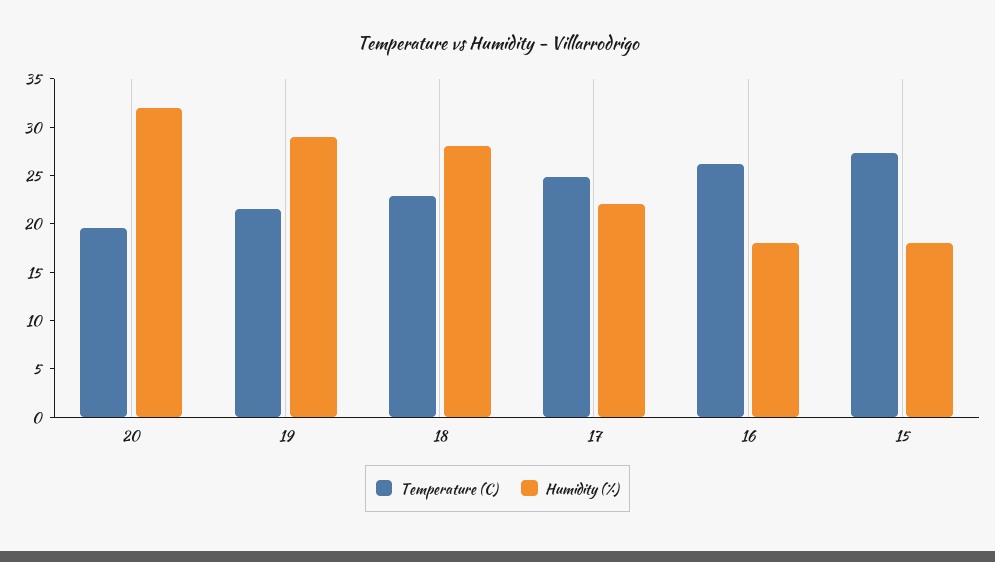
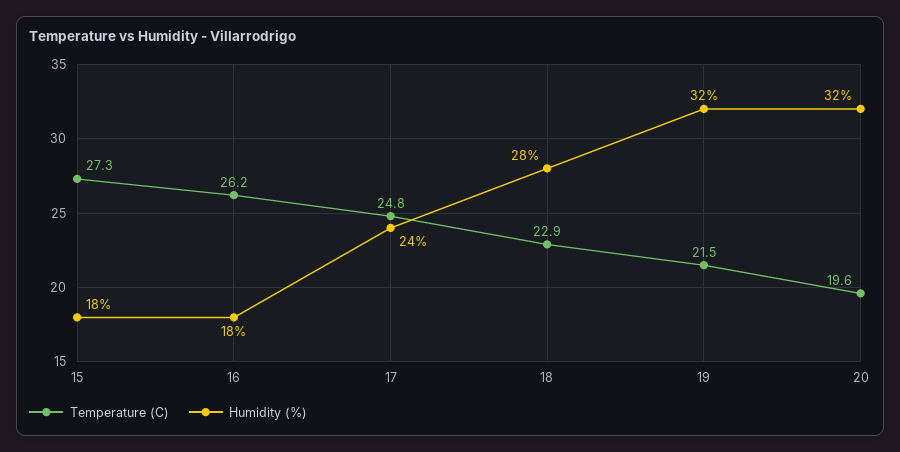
  {
    "Temperature (C)": {
      "20": 19.6,
      "19": 21.5,
      "18": 22.9,
      "17": 24.8,
      "16": 26.2,
      "15": 27.3
    },
    "Humidity (%)": {
      "20": 32,
-     "19": 29,
+     "19": 32,
      "18": 28,
-     "17": 22,
+     "17": 24,
      "16": 18,
      "15": 18
    }
  }

